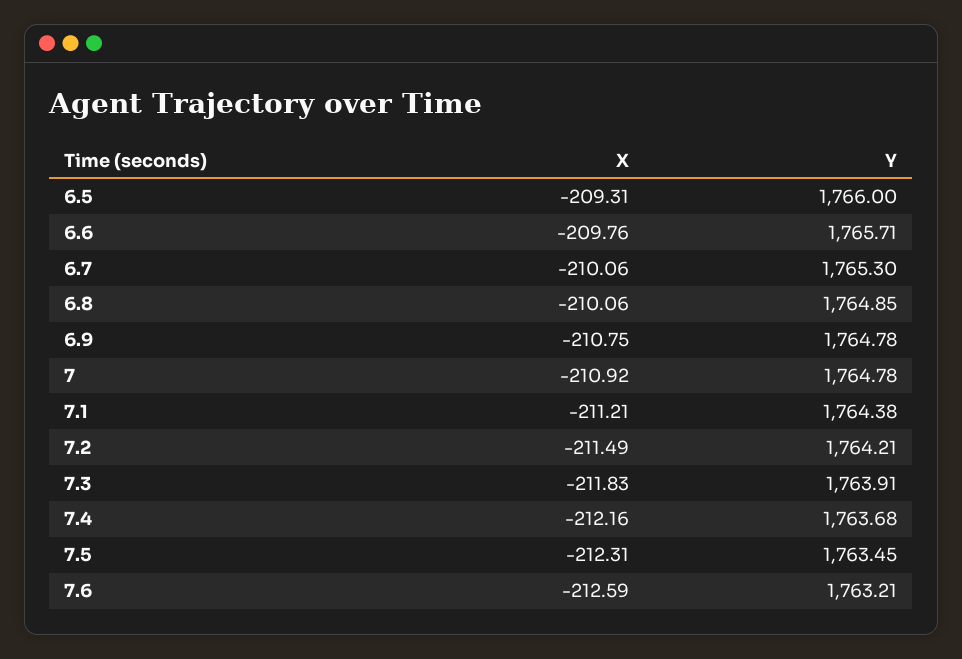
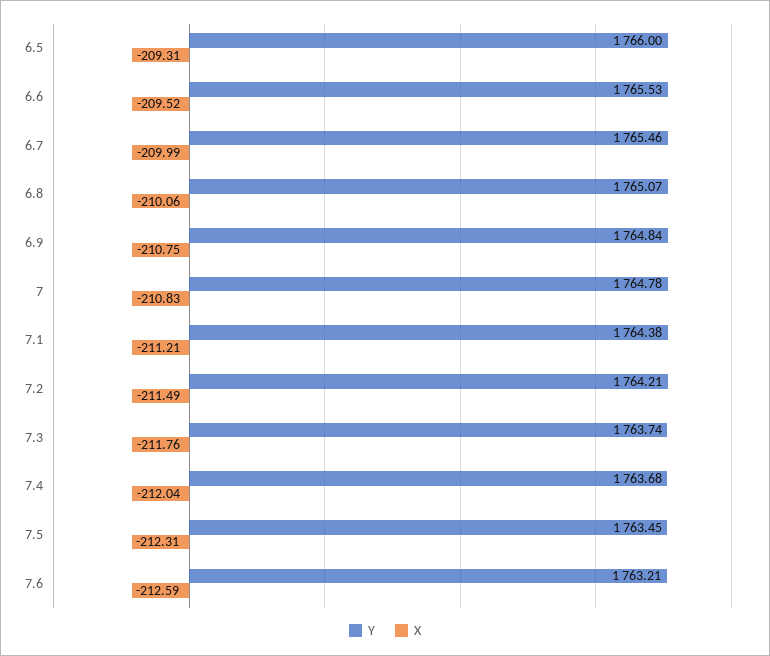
  {
    "X": {
      "6.5": -209.31,
-     "6.6": -209.76,
+     "6.6": -209.52,
-     "6.7": -210.06,
+     "6.7": -209.99,
      "6.8": -210.06,
      "6.9": -210.75,
-     "7": -210.92,
+     "7": -210.83,
      "7.1": -211.21,
      "7.2": -211.49,
-     "7.3": -211.83,
+     "7.3": -211.76,
-     "7.4": -212.16,
+     "7.4": -212.04,
      "7.5": -212.31,
      "7.6": -212.59
    },
    "Y": {
      "6.5": 1766,
-     "6.6": 1765.71,
+     "6.6": 1765.53,
-     "6.7": 1765.3,
+     "6.7": 1765.46,
-     "6.8": 1764.85,
+     "6.8": 1765.07,
-     "6.9": 1764.78,
+     "6.9": 1764.84,
      "7": 1764.78,
      "7.1": 1764.38,
      "7.2": 1764.21,
-     "7.3": 1763.91,
+     "7.3": 1763.74,
      "7.4": 1763.68,
      "7.5": 1763.45,
      "7.6": 1763.21
    }
  }

